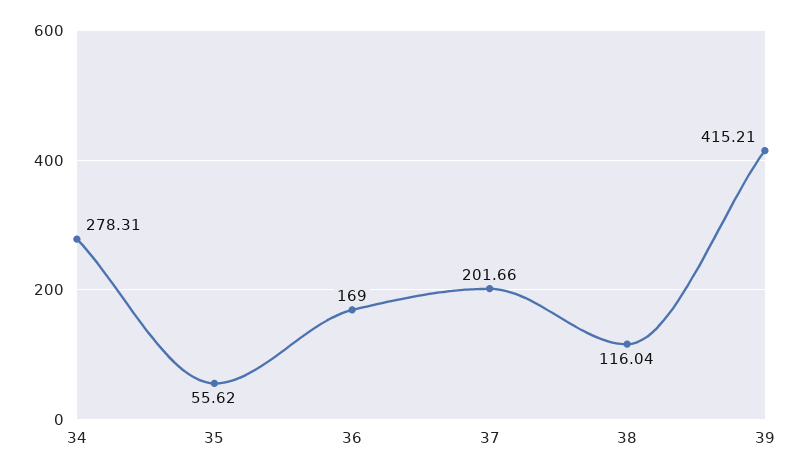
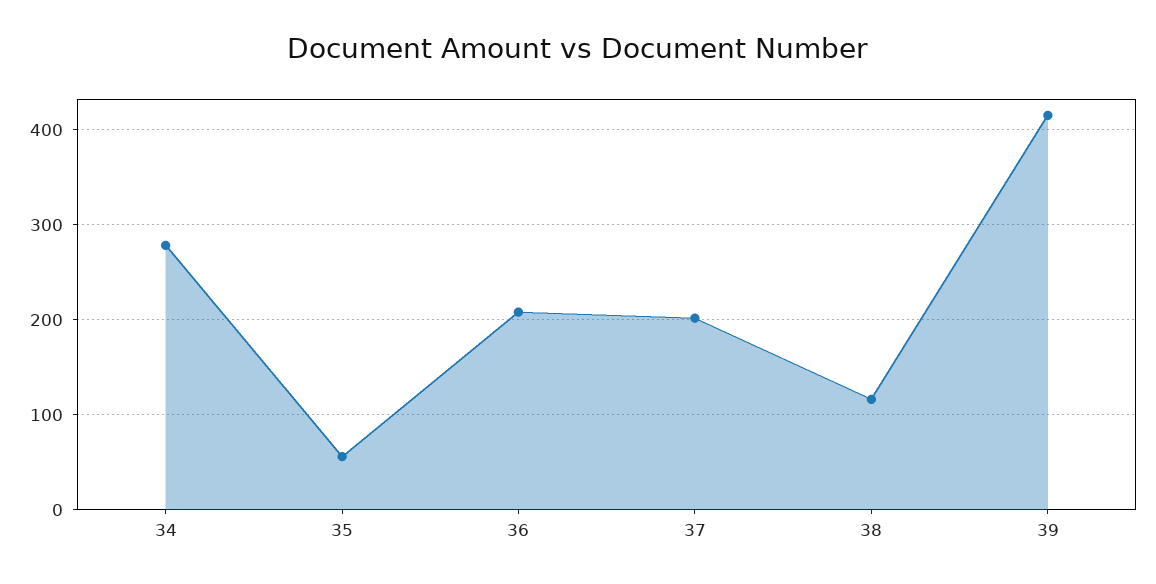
  {
    "34": 278.31,
    "35": 55.62,
-   "36": 169,
+   "36": 210,
    "37": 201.66,
    "38": 116.04,
    "39": 415.21
  }

